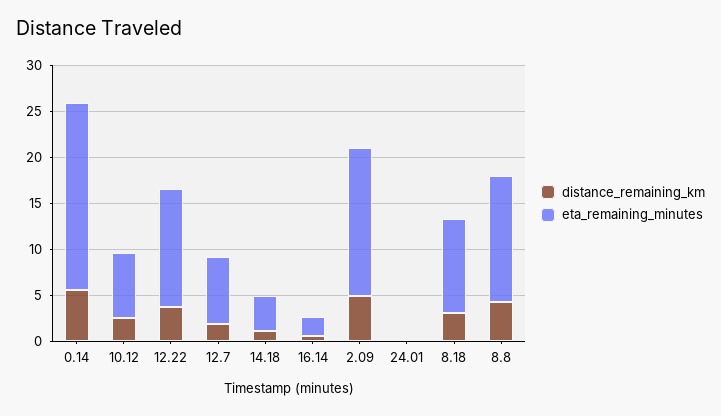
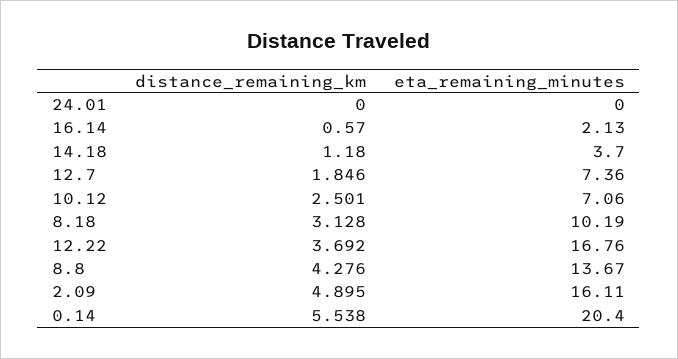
  {
    "distance_remaining_km": {
      "0.14": 5.538,
      "10.12": 2.501,
      "12.22": 3.692,
      "12.7": 1.846,
      "14.18": 1.18,
      "16.14": 0.57,
      "2.09": 4.895,
      "24.01": 0,
      "8.18": 3.128,
      "8.8": 4.276
    },
    "eta_remaining_minutes": {
      "0.14": 20.4,
      "10.12": 7.06,
-     "12.22": 13,
+     "12.22": 16.76,
      "12.7": 7.36,
      "14.18": 3.7,
      "16.14": 2.13,
      "2.09": 16.11,
      "24.01": 0,
      "8.18": 10.19,
      "8.8": 13.67
    }
  }

